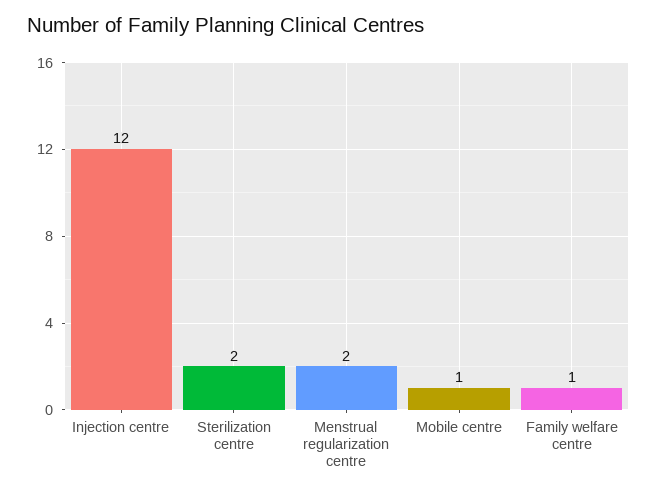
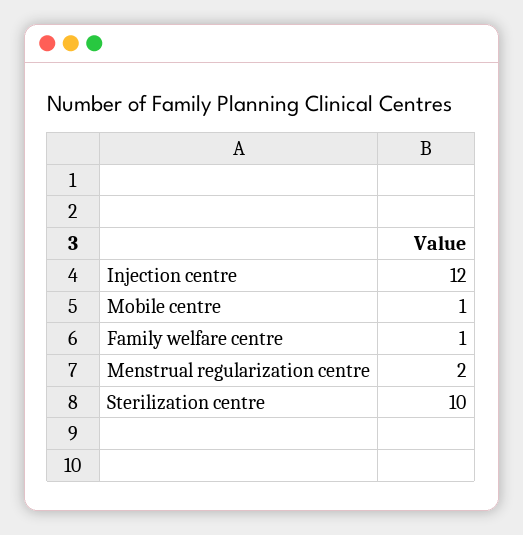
  {
    "Injection centre": 12,
-   "Sterilization centre": 2,
+   "Sterilization centre": 10,
    "Menstrual regularization centre": 2,
    "Mobile centre": 1,
    "Family welfare centre": 1
  }

